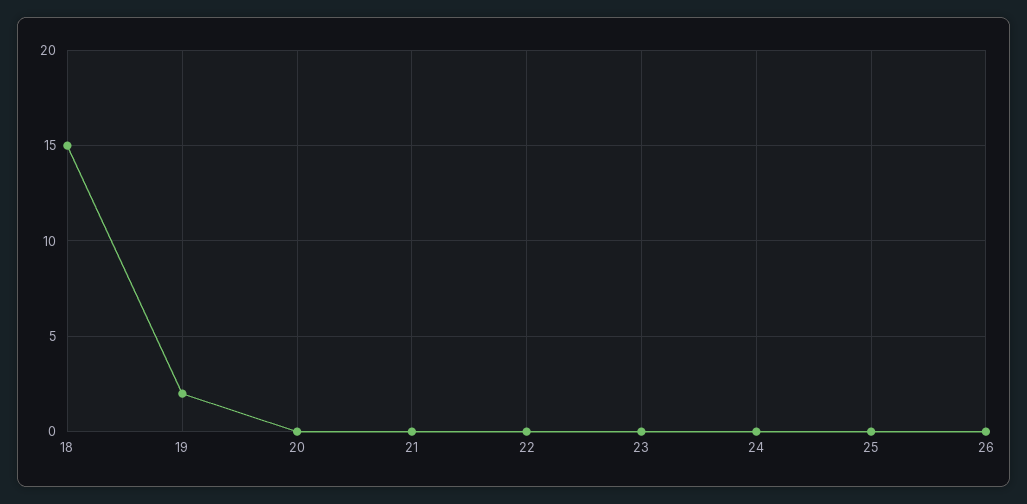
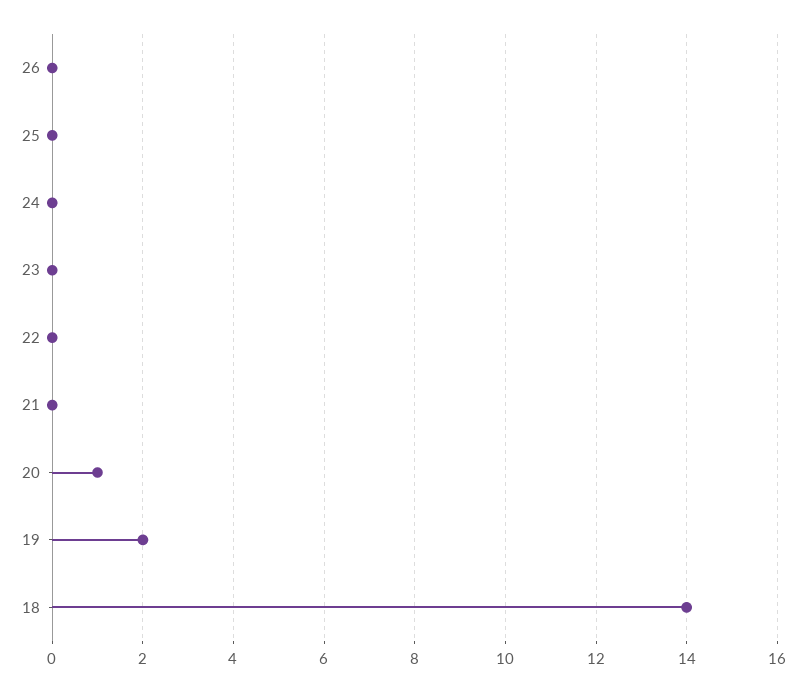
  {
-   "18": 15,
+   "18": 14,
    "19": 2,
-   "20": 0,
+   "20": 1,
    "21": 0,
    "22": 0,
    "23": 0,
    "24": 0,
    "25": 0,
    "26": 0
  }

